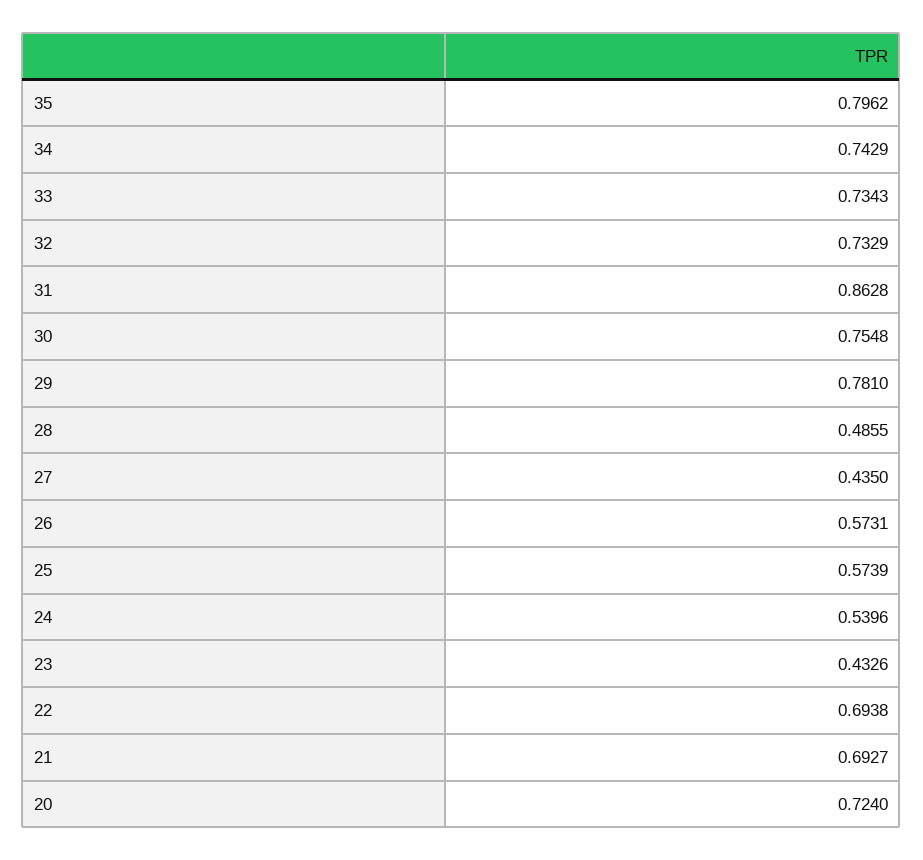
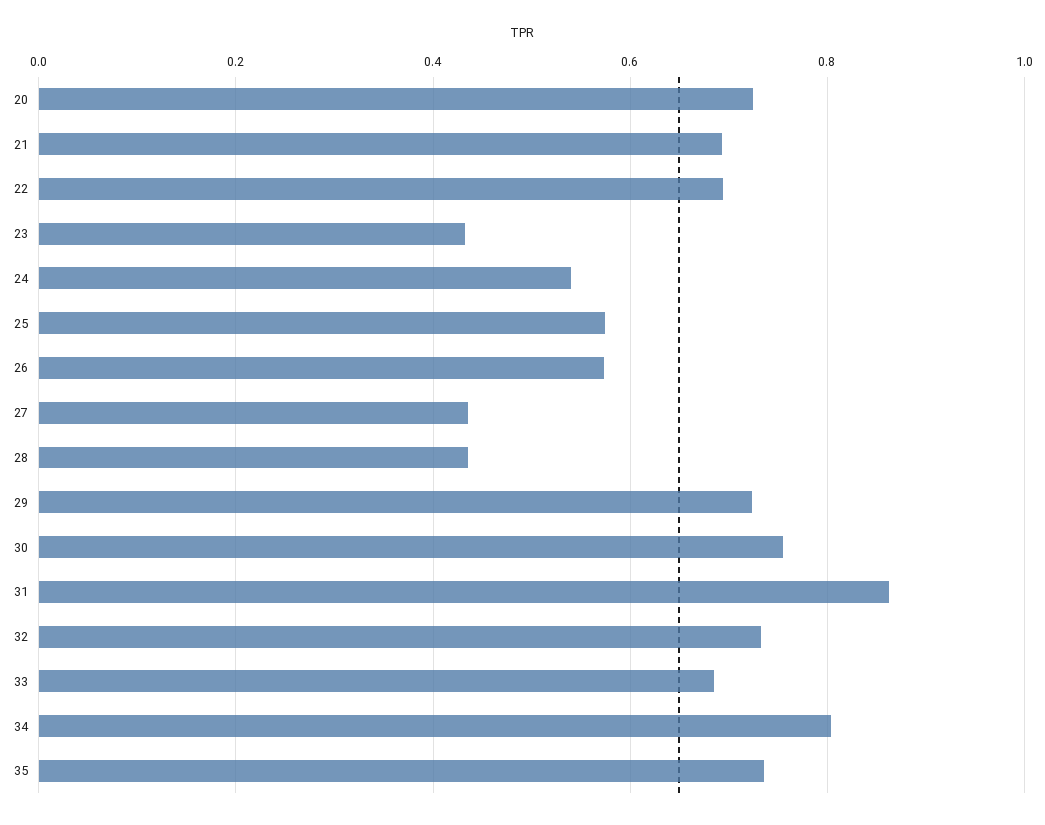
  {
-   "35": 0.7962,
+   "35": 0.74,
-   "34": 0.7429,
+   "34": 0.8,
-   "33": 0.7343,
+   "33": 0.68,
    "32": 0.7329,
    "31": 0.8628,
    "30": 0.7548,
-   "29": 0.781,
+   "29": 0.72,
-   "28": 0.4855,
+   "28": 0.44,
    "27": 0.435,
    "26": 0.5731,
    "25": 0.5739,
    "24": 0.5396,
    "23": 0.4326,
    "22": 0.6938,
    "21": 0.6927,
    "20": 0.724
  }

